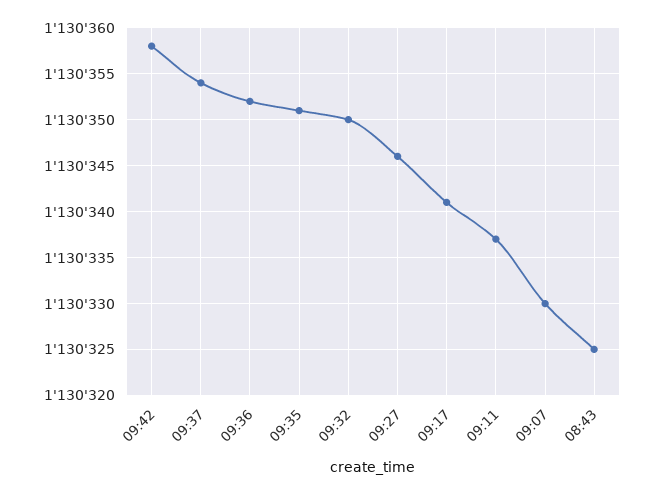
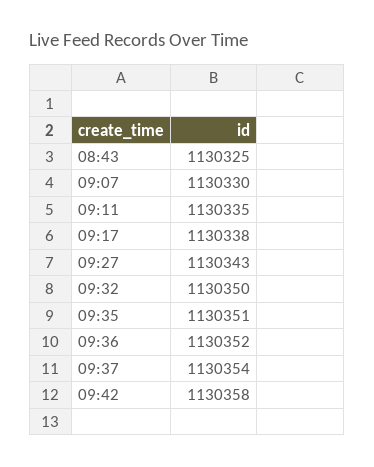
  {
    "09:42": 1130358,
    "09:37": 1130354,
    "09:36": 1130352,
    "09:35": 1130351,
    "09:32": 1130350,
-   "09:27": 1130346,
+   "09:27": 1130343,
-   "09:17": 1130341,
+   "09:17": 1130338,
-   "09:11": 1130337,
+   "09:11": 1130335,
    "09:07": 1130330,
    "08:43": 1130325
  }

